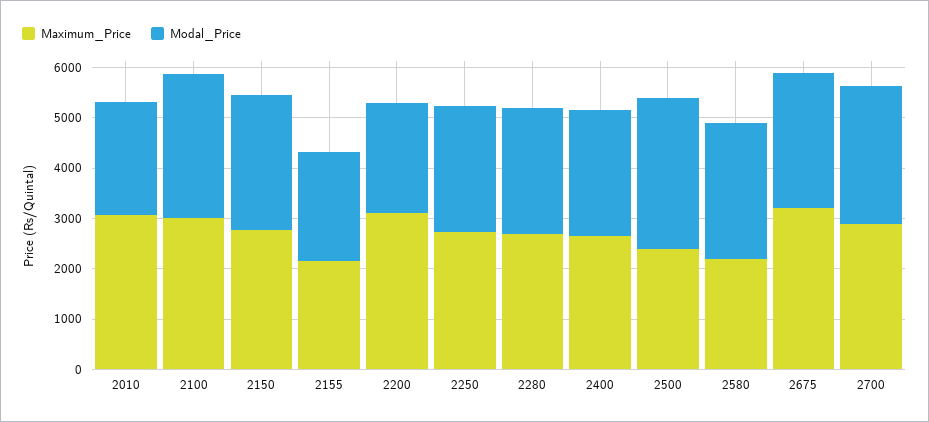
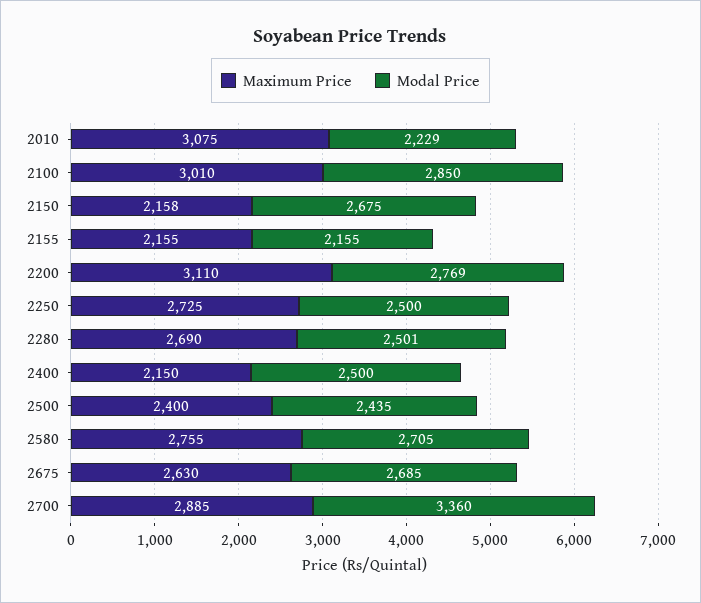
  {
    "Maximum_Price": {
      "2010": 3075,
      "2100": 3010,
-     "2150": 2800,
+     "2150": 2158,
      "2155": 2155,
      "2200": 3110,
      "2250": 2725,
      "2280": 2690,
-     "2400": 2600,
+     "2400": 2150,
      "2500": 2400,
-     "2580": 2200,
+     "2580": 2755,
-     "2675": 3200,
+     "2675": 2630,
      "2700": 2885
    },
    "Modal_Price": {
      "2010": 2229,
      "2100": 2850,
      "2150": 2675,
      "2155": 2155,
-     "2200": 2200,
+     "2200": 2769,
      "2250": 2500,
      "2280": 2501,
      "2400": 2500,
-     "2500": 3000,
+     "2500": 2435,
      "2580": 2705,
      "2675": 2685,
-     "2700": 2800
+     "2700": 3360
    }
  }

